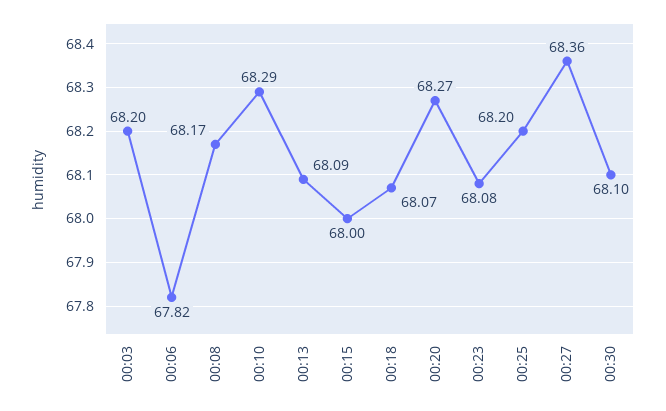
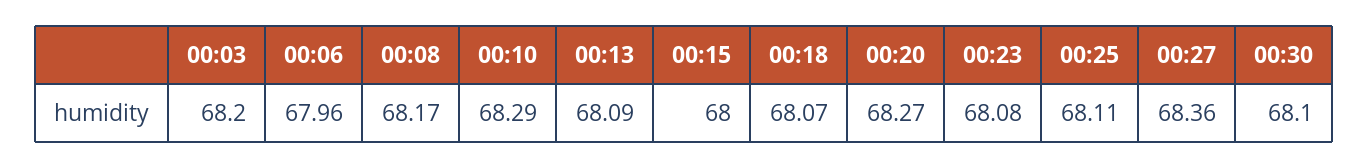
  {
    "00:03": 68.2,
-   "00:06": 67.82,
+   "00:06": 67.96,
    "00:08": 68.17,
    "00:10": 68.29,
    "00:13": 68.09,
    "00:15": 68,
    "00:18": 68.07,
    "00:20": 68.27,
    "00:23": 68.08,
-   "00:25": 68.2,
+   "00:25": 68.11,
    "00:27": 68.36,
    "00:30": 68.1
  }

